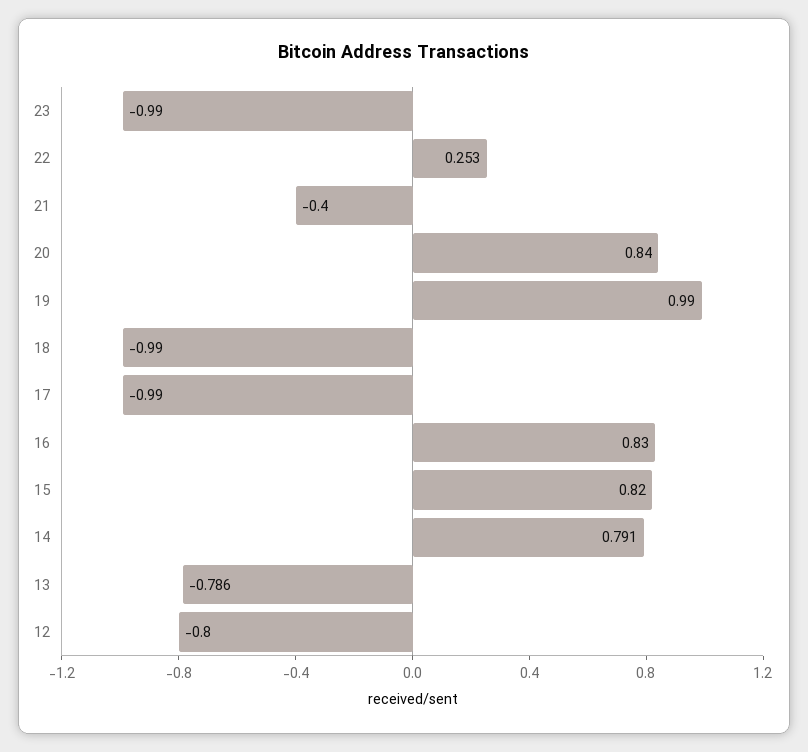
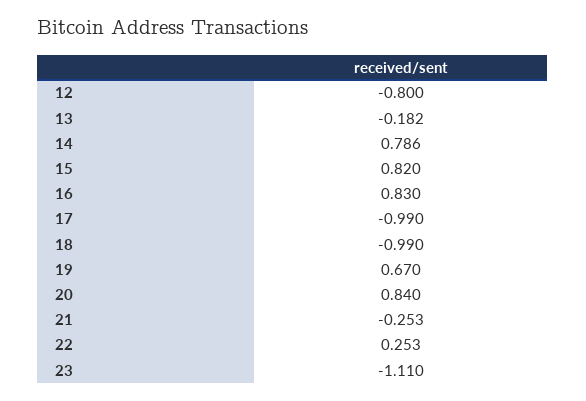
  {
-   "23": -0.99,
+   "23": -1.11,
    "22": 0.253,
-   "21": -0.4,
+   "21": -0.253,
    "20": 0.84,
-   "19": 0.99,
+   "19": 0.67,
    "18": -0.99,
    "17": -0.99,
    "16": 0.83,
    "15": 0.82,
-   "14": 0.791,
+   "14": 0.786,
-   "13": -0.786,
+   "13": -0.182,
    "12": -0.8
  }

